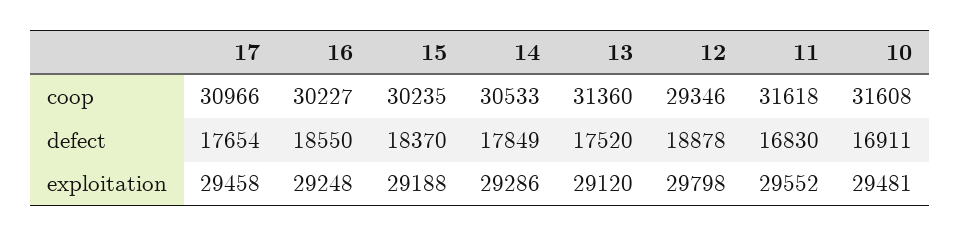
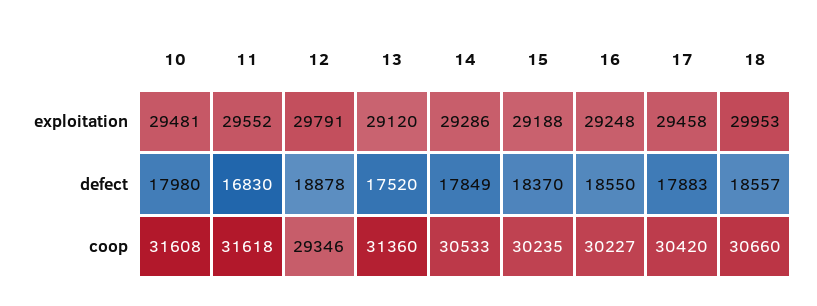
  {
    "17": {
-     "coop": 30966,
+     "coop": 30420,
-     "defect": 17654,
+     "defect": 17883,
      "exploitation": 29458
    },
    "16": {
      "coop": 30227,
      "defect": 18550,
      "exploitation": 29248
    },
    "15": {
      "coop": 30235,
      "defect": 18370,
      "exploitation": 29188
    },
    "14": {
      "coop": 30533,
      "defect": 17849,
      "exploitation": 29286
    },
    "13": {
      "coop": 31360,
      "defect": 17520,
      "exploitation": 29120
    },
    "12": {
      "coop": 29346,
      "defect": 18878,
-     "exploitation": 29798
+     "exploitation": 29791
    },
    "11": {
      "coop": 31618,
      "defect": 16830,
      "exploitation": 29552
    },
    "10": {
      "coop": 31608,
-     "defect": 16911,
+     "defect": 17980,
      "exploitation": 29481
-   }
+   },
+   "18": {
+     "exploitation": 29953,
+     "defect": 18557,
+     "coop": 30660
+   }
  }

